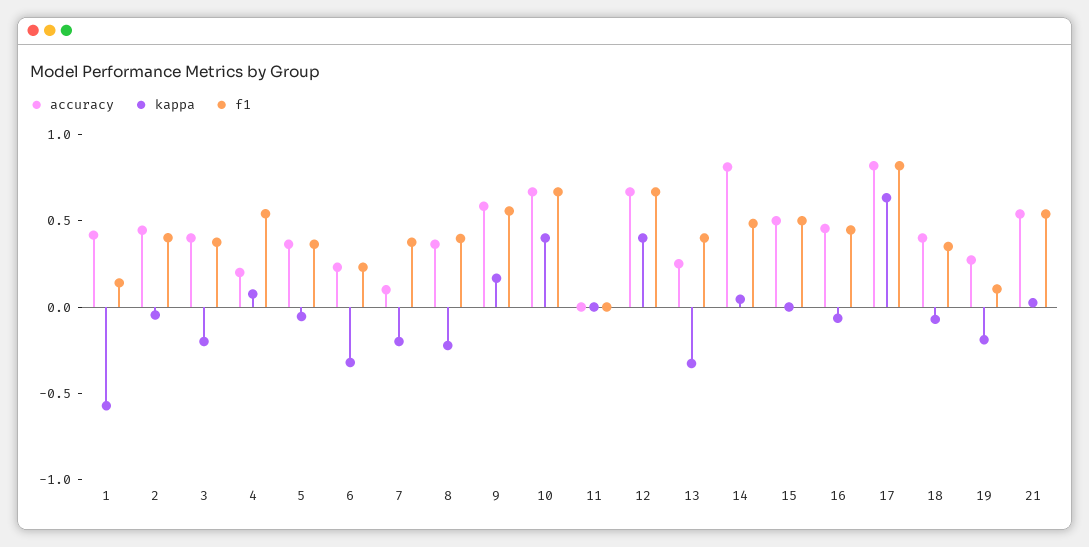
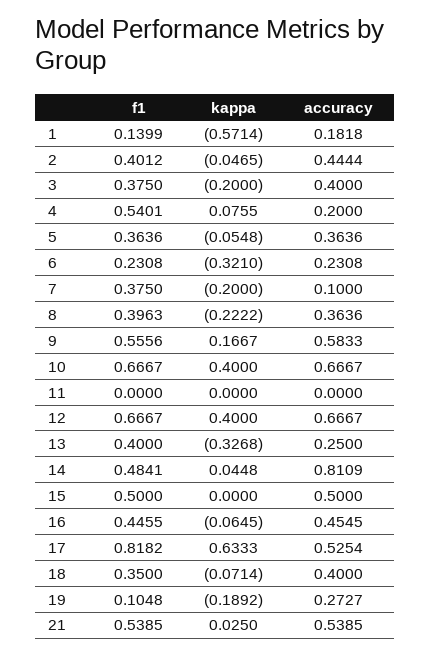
  {
    "accuracy": {
-     "1": 0.4,
+     "1": 0.1818,
      "2": 0.4444,
      "3": 0.4,
      "4": 0.2,
      "5": 0.3636,
      "6": 0.2308,
      "7": 0.1,
      "8": 0.3636,
      "9": 0.5833,
      "10": 0.6667,
      "11": 0,
      "12": 0.6667,
      "13": 0.25,
      "14": 0.8109,
      "15": 0.5,
      "16": 0.4545,
-     "17": 0.8,
+     "17": 0.5254,
      "18": 0.4,
      "19": 0.2727,
      "21": 0.5385
    },
    "kappa": {
      "1": -0.5714,
      "2": -0.0465,
      "3": -0.2,
      "4": 0.0755,
      "5": -0.0548,
      "6": -0.321,
      "7": -0.2,
      "8": -0.2222,
      "9": 0.1667,
      "10": 0.4,
      "11": 0,
      "12": 0.4,
      "13": -0.3268,
      "14": 0.0448,
      "15": 0,
      "16": -0.0645,
      "17": 0.6333,
      "18": -0.0714,
      "19": -0.1892,
      "21": 0.025
    },
    "f1": {
      "1": 0.1399,
      "2": 0.4012,
      "3": 0.375,
      "4": 0.5401,
      "5": 0.3636,
      "6": 0.2308,
      "7": 0.375,
      "8": 0.3963,
      "9": 0.5556,
      "10": 0.6667,
      "11": 0,
      "12": 0.6667,
      "13": 0.4,
      "14": 0.4841,
      "15": 0.5,
      "16": 0.4455,
      "17": 0.8182,
      "18": 0.35,
      "19": 0.1048,
      "21": 0.5385
    }
  }

